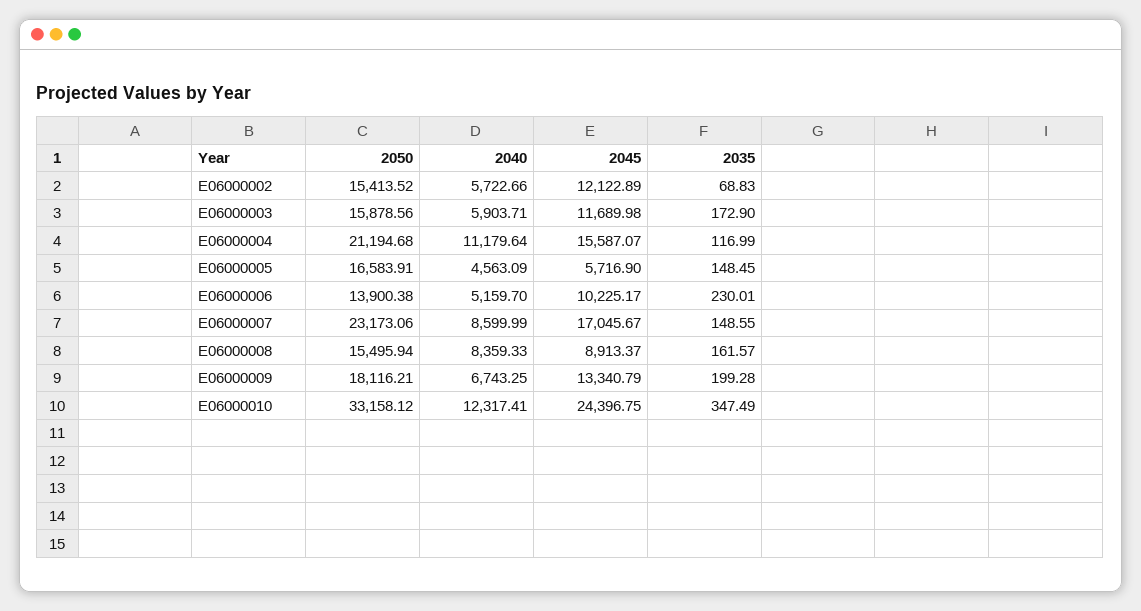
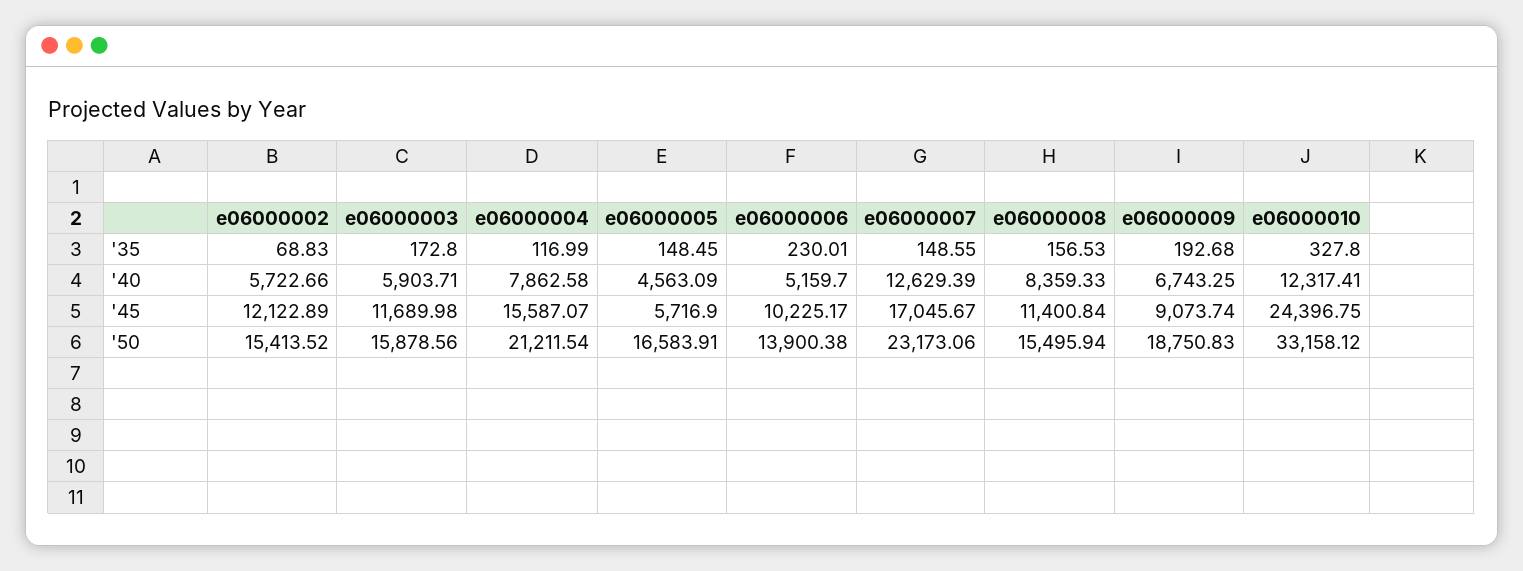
  {
    "2050": {
      "E06000002": 15413.52,
      "E06000003": 15878.56,
-     "E06000004": 21194.68,
+     "E06000004": 21211.54,
      "E06000005": 16583.91,
      "E06000006": 13900.38,
      "E06000007": 23173.06,
      "E06000008": 15495.94,
-     "E06000009": 18116.21,
+     "E06000009": 18750.83,
      "E06000010": 33158.12
    },
    "2040": {
      "E06000002": 5722.66,
      "E06000003": 5903.71,
-     "E06000004": 11179.64,
+     "E06000004": 7862.58,
      "E06000005": 4563.09,
      "E06000006": 5159.7,
-     "E06000007": 8599.99,
+     "E06000007": 12629.39,
      "E06000008": 8359.33,
      "E06000009": 6743.25,
      "E06000010": 12317.41
    },
    "2045": {
      "E06000002": 12122.89,
      "E06000003": 11689.98,
      "E06000004": 15587.07,
      "E06000005": 5716.9,
      "E06000006": 10225.17,
      "E06000007": 17045.67,
-     "E06000008": 8913.37,
+     "E06000008": 11400.84,
-     "E06000009": 13340.79,
+     "E06000009": 9073.74,
      "E06000010": 24396.75
    },
    "2035": {
      "E06000002": 68.83,
-     "E06000003": 172.9,
+     "E06000003": 172.8,
      "E06000004": 116.99,
      "E06000005": 148.45,
      "E06000006": 230.01,
      "E06000007": 148.55,
-     "E06000008": 161.57,
+     "E06000008": 156.53,
-     "E06000009": 199.28,
+     "E06000009": 192.68,
-     "E06000010": 347.49
+     "E06000010": 327.8
    }
  }

